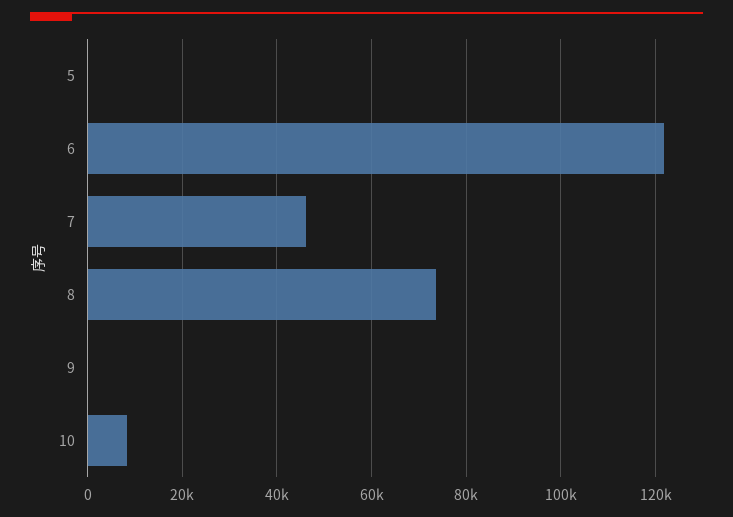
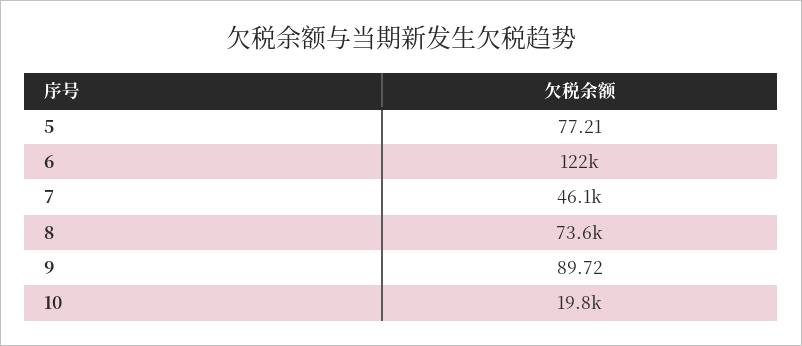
  {
    "5": 77.21,
    "6": 122000,
    "7": 46100,
    "8": 73600,
    "9": 89.72,
-   "10": 8000
+   "10": 19800
  }

